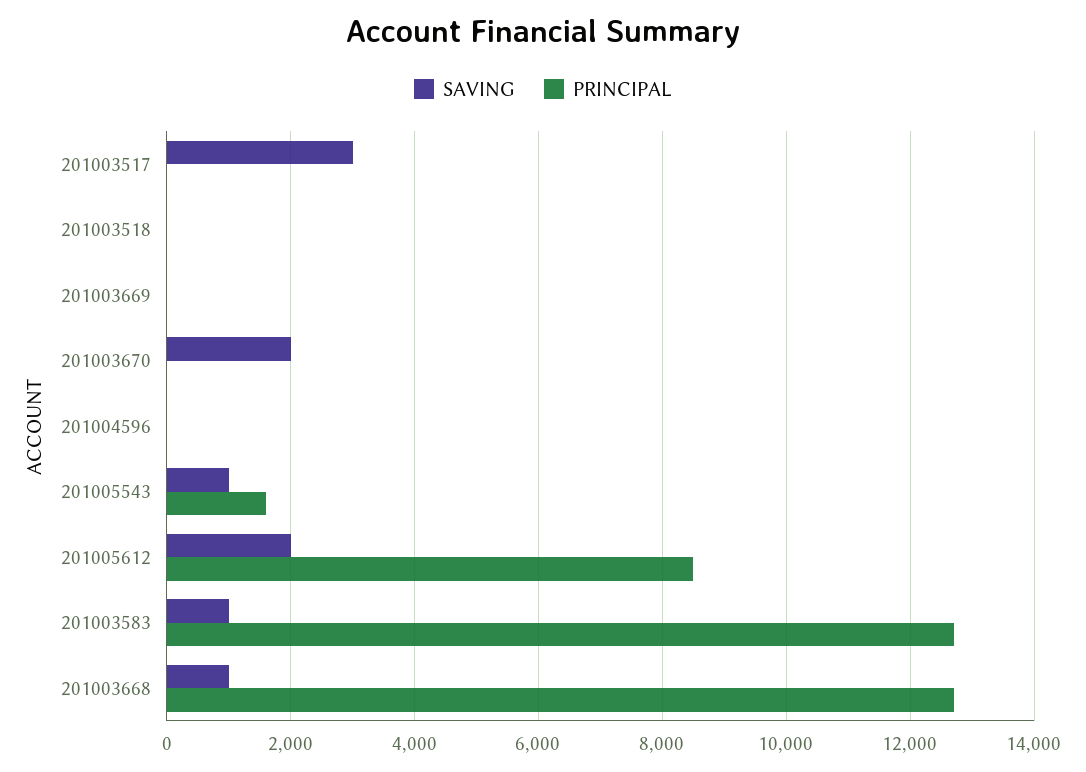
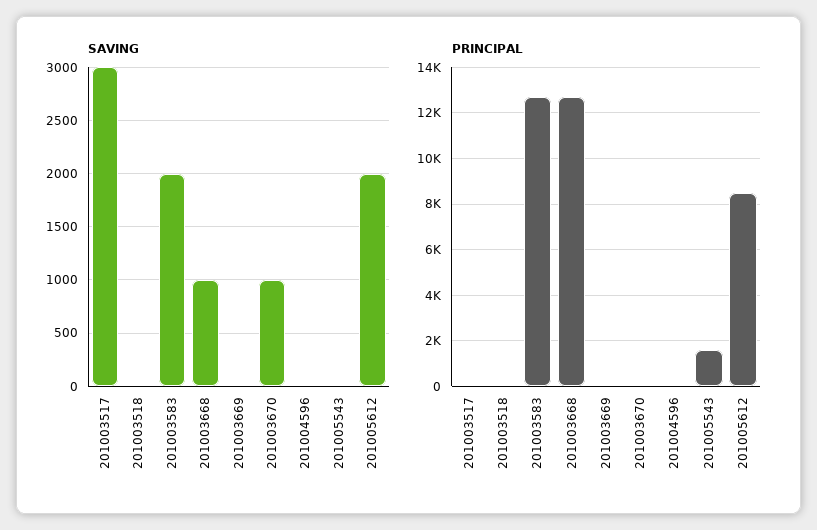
  {
    "SAVING": {
      "201003517": 3000,
      "201003518": 0,
      "201003669": 0,
-     "201003670": 2000,
+     "201003670": 1000,
      "201004596": 0,
-     "201005543": 1000,
+     "201005543": 0,
      "201005612": 2000,
-     "201003583": 1000,
+     "201003583": 2000,
      "201003668": 1000
    },
    "PRINCIPAL": {
      "201003517": 0,
      "201003518": 0,
      "201003669": 0,
      "201003670": 0,
      "201004596": 0,
      "201005543": 1600,
      "201005612": 8600,
      "201003583": 12800,
      "201003668": 12800
    }
  }

